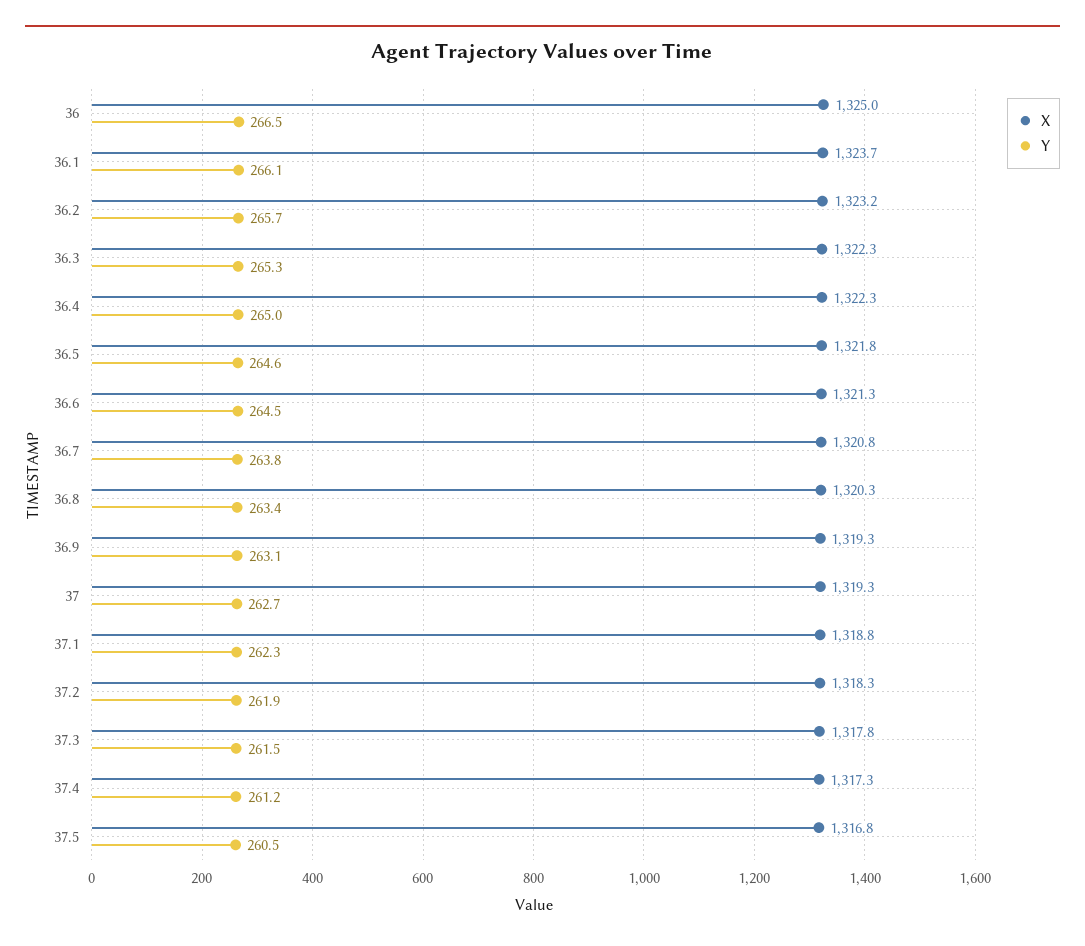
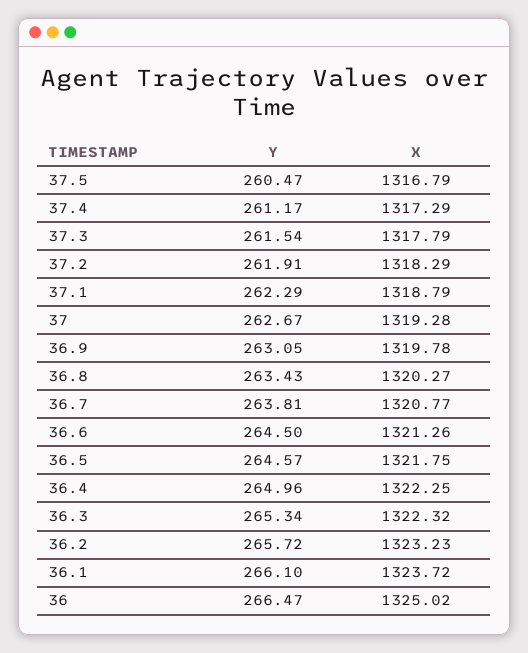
  {
    "X": {
      "36": 1325.02,
      "36.1": 1323.72,
      "36.2": 1323.23,
      "36.3": 1322.32,
      "36.4": 1322.25,
      "36.5": 1321.75,
      "36.6": 1321.26,
      "36.7": 1320.77,
      "36.8": 1320.27,
-     "36.9": 1319.3,
+     "36.9": 1319.78,
      "37": 1319.28,
      "37.1": 1318.79,
      "37.2": 1318.29,
      "37.3": 1317.79,
      "37.4": 1317.29,
      "37.5": 1316.79
    },
    "Y": {
      "36": 266.47,
      "36.1": 266.1,
      "36.2": 265.72,
      "36.3": 265.34,
      "36.4": 264.96,
      "36.5": 264.57,
      "36.6": 264.5,
      "36.7": 263.81,
      "36.8": 263.43,
      "36.9": 263.05,
      "37": 262.67,
      "37.1": 262.29,
      "37.2": 261.91,
      "37.3": 261.54,
      "37.4": 261.17,
      "37.5": 260.47
    }
  }

